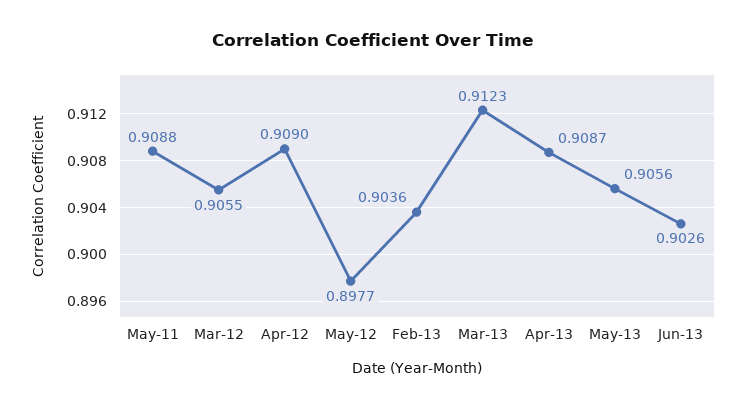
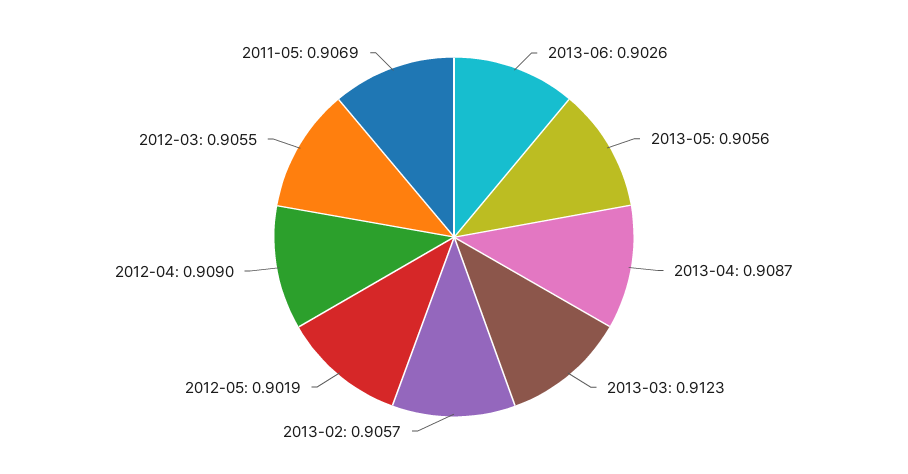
  {
-   "May-11": 0.9088,
+   "May-11": 0.9069,
    "Mar-12": 0.9055,
    "Apr-12": 0.909,
-   "May-12": 0.8977,
+   "May-12": 0.9019,
-   "Feb-13": 0.9036,
+   "Feb-13": 0.9057,
    "Mar-13": 0.9123,
    "Apr-13": 0.9087,
    "May-13": 0.9056,
    "Jun-13": 0.9026
  }

